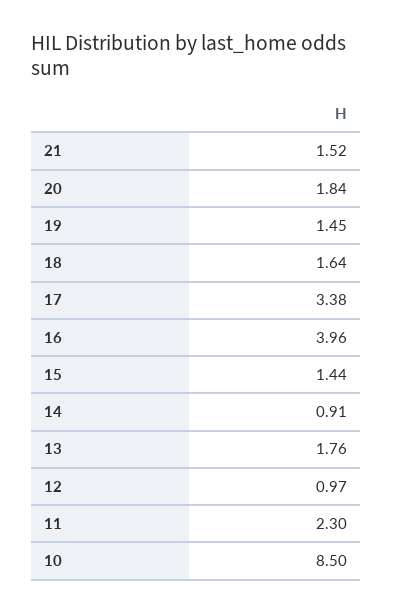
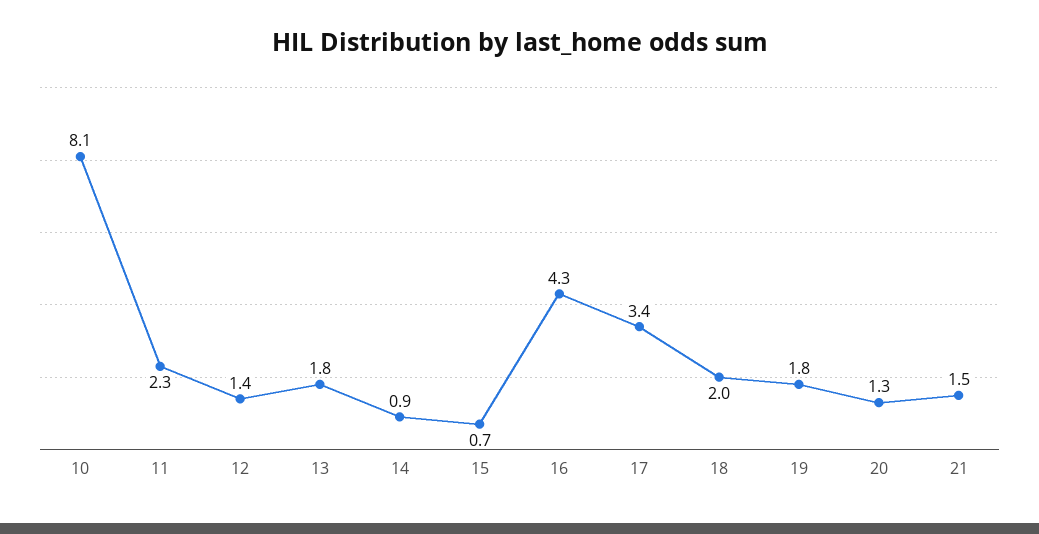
  {
    "21": 1.52,
-   "20": 1.84,
+   "20": 1.3,
-   "19": 1.45,
+   "19": 1.8,
-   "18": 1.64,
+   "18": 2,
    "17": 3.38,
-   "16": 3.96,
+   "16": 4.3,
-   "15": 1.44,
+   "15": 0.7,
    "14": 0.91,
    "13": 1.76,
-   "12": 0.97,
+   "12": 1.4,
    "11": 2.3,
-   "10": 8.5
+   "10": 8.1
  }

